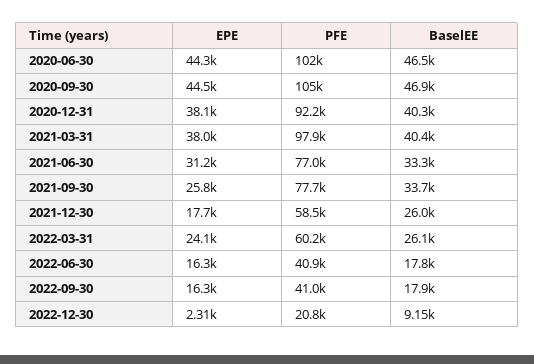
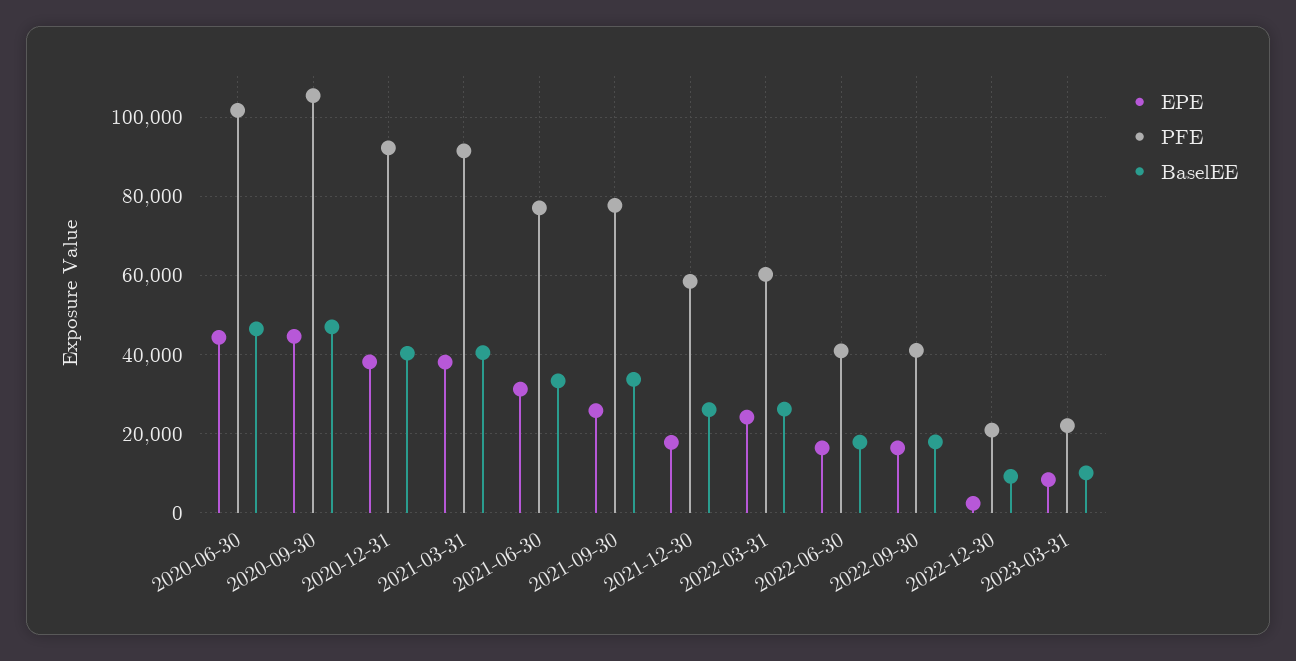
  {
    "EPE": {
      "2020-06-30": 44300,
      "2020-09-30": 44500,
      "2020-12-31": 38100,
      "2021-03-31": 38000,
      "2021-06-30": 31200,
      "2021-09-30": 25800,
      "2021-12-30": 17700,
      "2022-03-31": 24100,
      "2022-06-30": 16300,
      "2022-09-30": 16300,
-     "2022-12-30": 2310
+     "2022-12-30": 2310,
+     "2023-03-31": 8000
    },
    "PFE": {
      "2020-06-30": 102000,
      "2020-09-30": 105000,
      "2020-12-31": 92200,
-     "2021-03-31": 97900,
+     "2021-03-31": 92000,
      "2021-06-30": 77000,
      "2021-09-30": 77700,
      "2021-12-30": 58500,
      "2022-03-31": 60200,
      "2022-06-30": 40900,
      "2022-09-30": 41000,
-     "2022-12-30": 20800
+     "2022-12-30": 20800,
+     "2023-03-31": 22000
    },
    "BaselEE": {
      "2020-06-30": 46500,
      "2020-09-30": 46900,
      "2020-12-31": 40300,
      "2021-03-31": 40400,
      "2021-06-30": 33300,
      "2021-09-30": 33700,
      "2021-12-30": 26000,
      "2022-03-31": 26100,
      "2022-06-30": 17800,
      "2022-09-30": 17900,
-     "2022-12-30": 9150
+     "2022-12-30": 9150,
+     "2023-03-31": 10000
    }
  }

